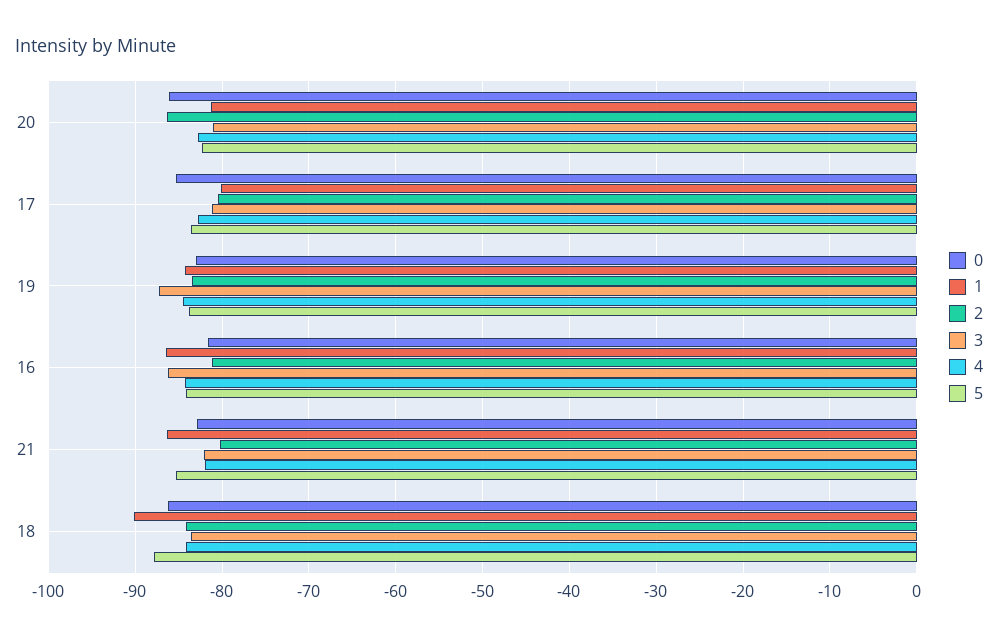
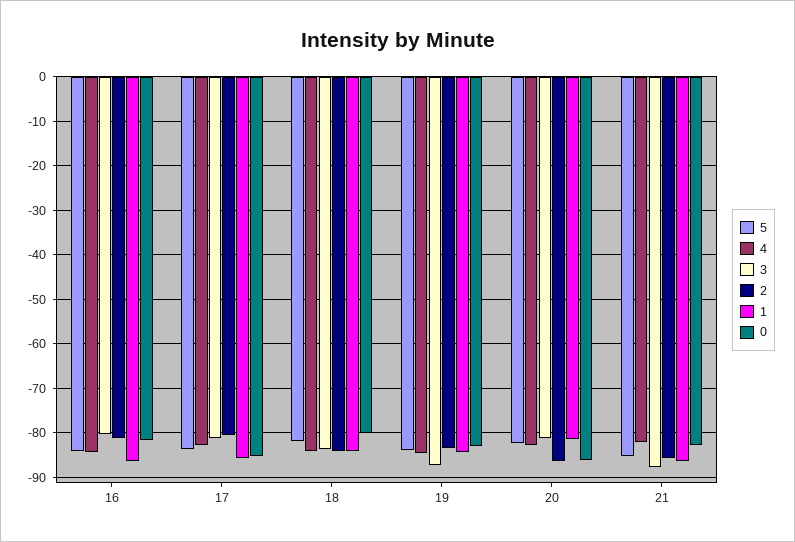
  {
    "0": {
      "20": -86,
      "17": -85,
      "19": -83,
      "16": -82,
      "21": -83,
-     "18": -86
+     "18": -80
    },
    "1": {
      "20": -81,
-     "17": -80,
+     "17": -86,
      "19": -84,
      "16": -86,
      "21": -86,
-     "18": -90
+     "18": -84
    },
    "2": {
      "20": -86,
      "17": -81,
      "19": -83,
      "16": -81,
-     "21": -80,
+     "21": -86,
      "18": -84
    },
    "3": {
      "20": -81,
      "17": -81,
      "19": -87,
-     "16": -86,
+     "16": -80,
-     "21": -82,
+     "21": -88,
      "18": -84
    },
    "4": {
      "20": -83,
      "17": -83,
      "19": -84,
      "16": -84,
      "21": -82,
      "18": -84
    },
    "5": {
      "20": -82,
      "17": -84,
      "19": -84,
      "16": -84,
      "21": -85,
-     "18": -88
+     "18": -82
    }
  }

